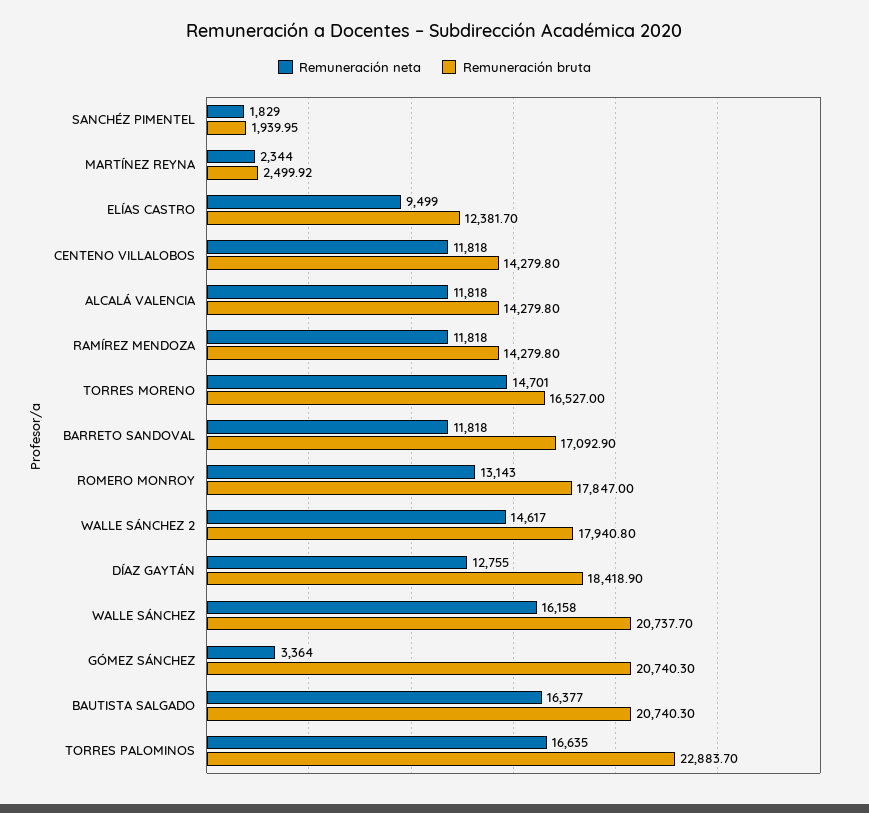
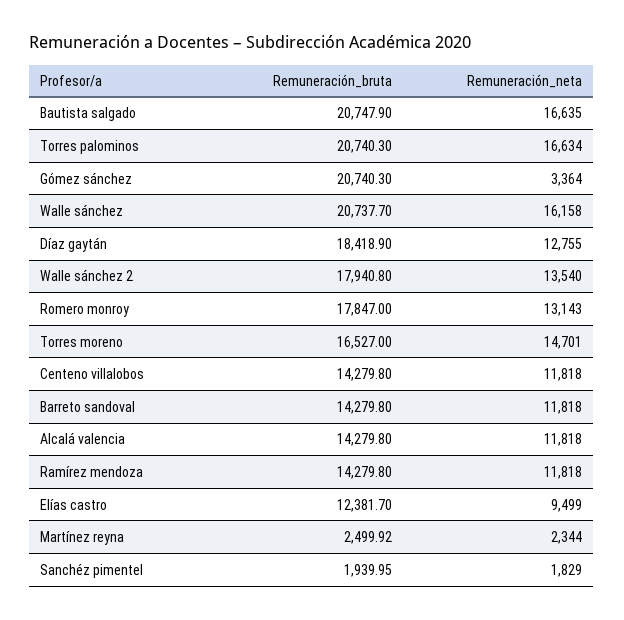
  {
    "Remuneración neta": {
      "SANCHÉZ PIMENTEL": 1829,
      "MARTÍNEZ REYNA": 2344,
      "ELÍAS CASTRO": 9499,
      "CENTENO VILLALOBOS": 11818,
      "ALCALÁ VALENCIA": 11818,
      "RAMÍREZ MENDOZA": 11818,
      "TORRES MORENO": 14701,
      "BARRETO SANDOVAL": 11818,
      "ROMERO MONROY": 13143,
-     "WALLE SÁNCHEZ 2": 14617,
+     "WALLE SÁNCHEZ 2": 13540,
      "DÍAZ GAYTÁN": 12755,
      "WALLE SÁNCHEZ": 16158,
      "GÓMEZ SÁNCHEZ": 3364,
-     "BAUTISTA SALGADO": 16377,
+     "BAUTISTA SALGADO": 16635,
-     "TORRES PALOMINOS": 16635
+     "TORRES PALOMINOS": 16634
    },
    "Remuneración bruta": {
      "SANCHÉZ PIMENTEL": 1939.95,
      "MARTÍNEZ REYNA": 2499.92,
      "ELÍAS CASTRO": 12381.7,
      "CENTENO VILLALOBOS": 14279.8,
      "ALCALÁ VALENCIA": 14279.8,
      "RAMÍREZ MENDOZA": 14279.8,
      "TORRES MORENO": 16527,
-     "BARRETO SANDOVAL": 17092.9,
+     "BARRETO SANDOVAL": 14279.8,
      "ROMERO MONROY": 17847,
      "WALLE SÁNCHEZ 2": 17940.8,
      "DÍAZ GAYTÁN": 18418.9,
      "WALLE SÁNCHEZ": 20737.7,
      "GÓMEZ SÁNCHEZ": 20740.3,
-     "BAUTISTA SALGADO": 20740.3,
+     "BAUTISTA SALGADO": 20747.9,
-     "TORRES PALOMINOS": 22883.7
+     "TORRES PALOMINOS": 20740.3
    }
  }

